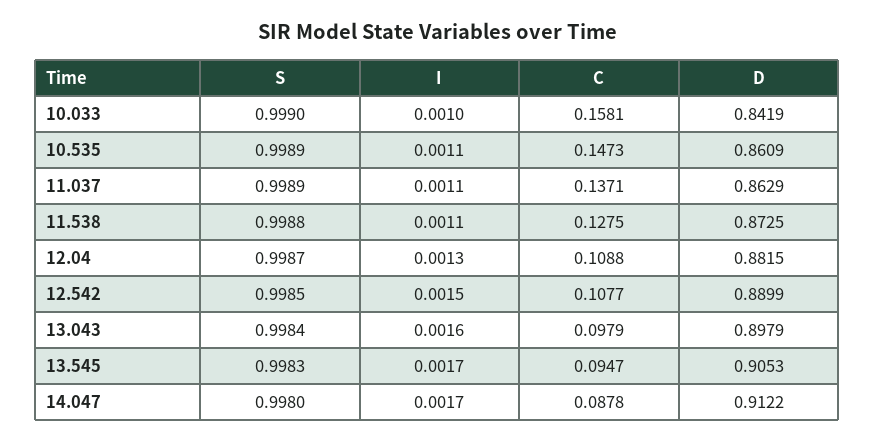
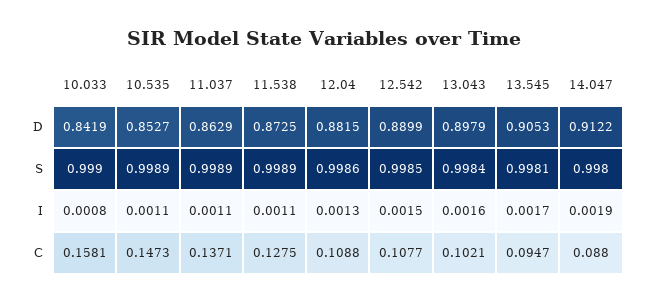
  {
    "S": {
      "10.033": 0.999,
      "10.535": 0.9989,
      "11.037": 0.9989,
-     "11.538": 0.9988,
+     "11.538": 0.9989,
-     "12.04": 0.9987,
+     "12.04": 0.9986,
      "12.542": 0.9985,
      "13.043": 0.9984,
-     "13.545": 0.9983,
+     "13.545": 0.9981,
      "14.047": 0.998
    },
    "I": {
-     "10.033": 0.001,
+     "10.033": 0.0008,
      "10.535": 0.0011,
      "11.037": 0.0011,
      "11.538": 0.0011,
      "12.04": 0.0013,
      "12.542": 0.0015,
      "13.043": 0.0016,
      "13.545": 0.0017,
-     "14.047": 0.0017
+     "14.047": 0.0019
    },
    "C": {
      "10.033": 0.1581,
      "10.535": 0.1473,
      "11.037": 0.1371,
      "11.538": 0.1275,
      "12.04": 0.1088,
      "12.542": 0.1077,
-     "13.043": 0.0979,
+     "13.043": 0.1021,
      "13.545": 0.0947,
-     "14.047": 0.0878
+     "14.047": 0.088
    },
    "D": {
      "10.033": 0.8419,
-     "10.535": 0.8609,
+     "10.535": 0.8527,
      "11.037": 0.8629,
      "11.538": 0.8725,
      "12.04": 0.8815,
      "12.542": 0.8899,
      "13.043": 0.8979,
      "13.545": 0.9053,
      "14.047": 0.9122
    }
  }

